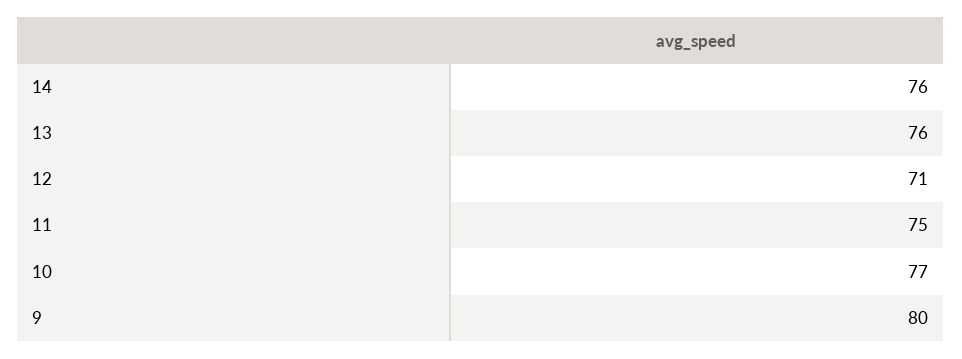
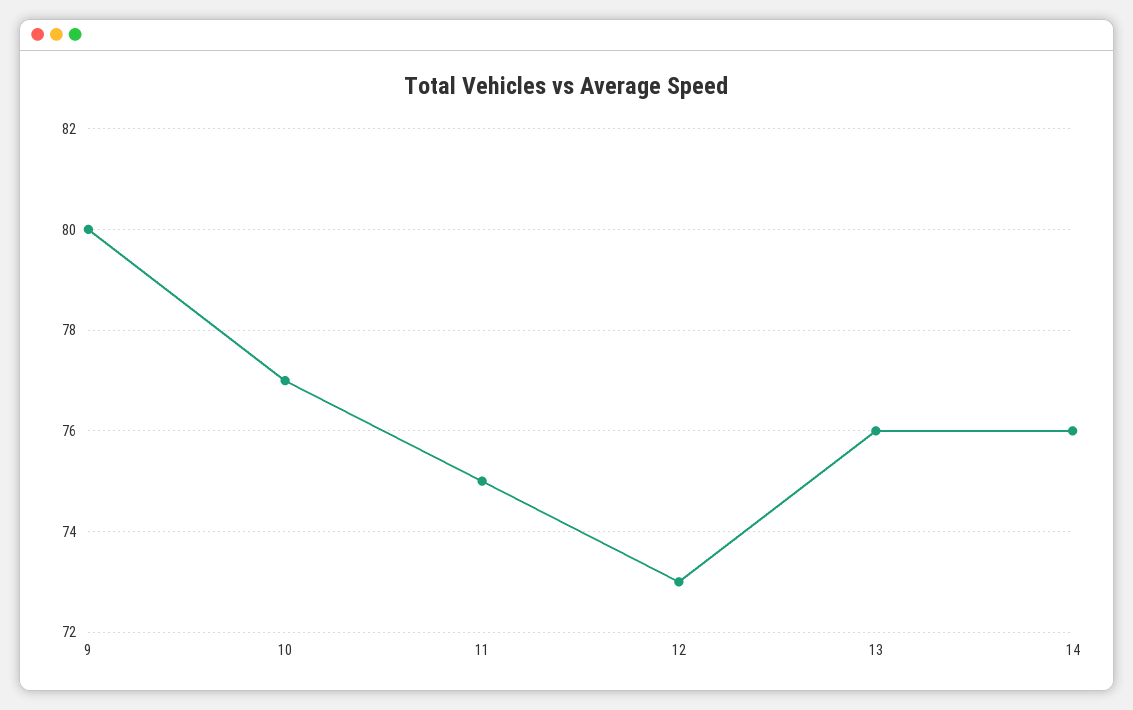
  {
    "14": 76,
    "13": 76,
-   "12": 71,
+   "12": 73,
    "11": 75,
    "10": 77,
    "9": 80
  }

